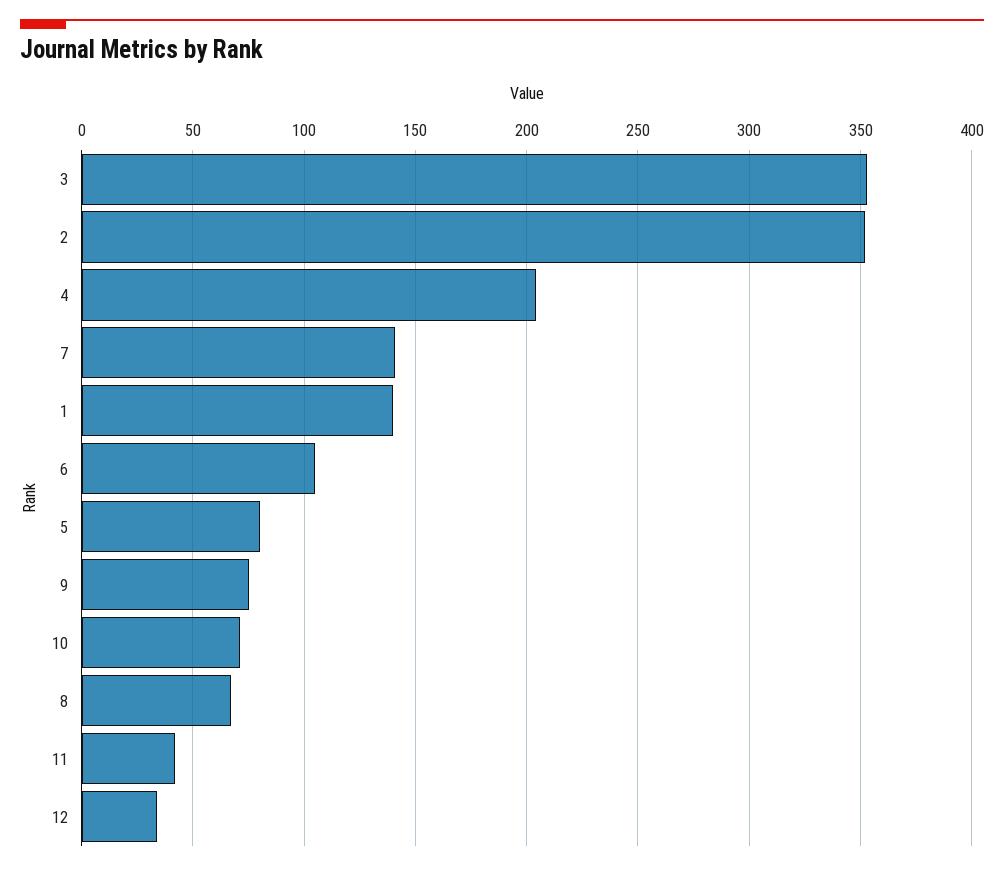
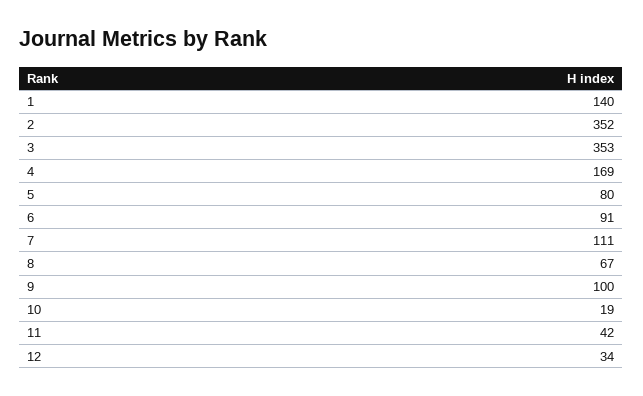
  {
    "3": 353,
    "2": 352,
-   "4": 205,
+   "4": 169,
-   "7": 140,
+   "7": 111,
    "1": 140,
-   "6": 105,
+   "6": 91,
    "5": 80,
-   "9": 75,
+   "9": 100,
-   "10": 70,
+   "10": 19,
    "8": 67,
    "11": 42,
    "12": 34
  }

